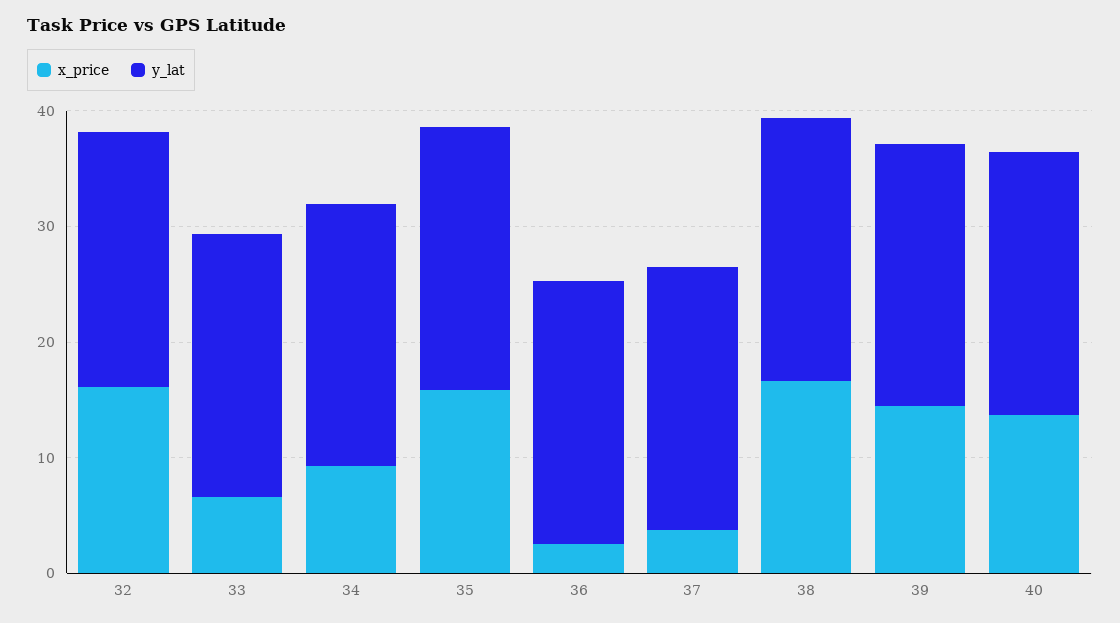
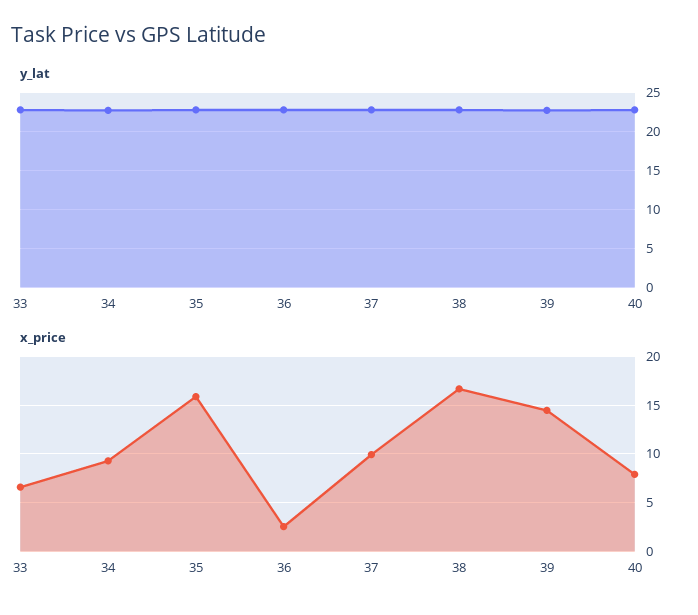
  {
    "x_price": {
-     "32": 16,
      "33": 7,
      "34": 9,
      "35": 16,
      "36": 3,
-     "37": 4,
+     "37": 10,
      "38": 17,
      "39": 14,
-     "40": 14
+     "40": 8
    },
    "y_lat": {
-     "32": 22,
      "33": 23,
      "34": 23,
      "35": 23,
      "36": 23,
      "37": 23,
      "38": 23,
      "39": 23,
      "40": 23
    }
  }

